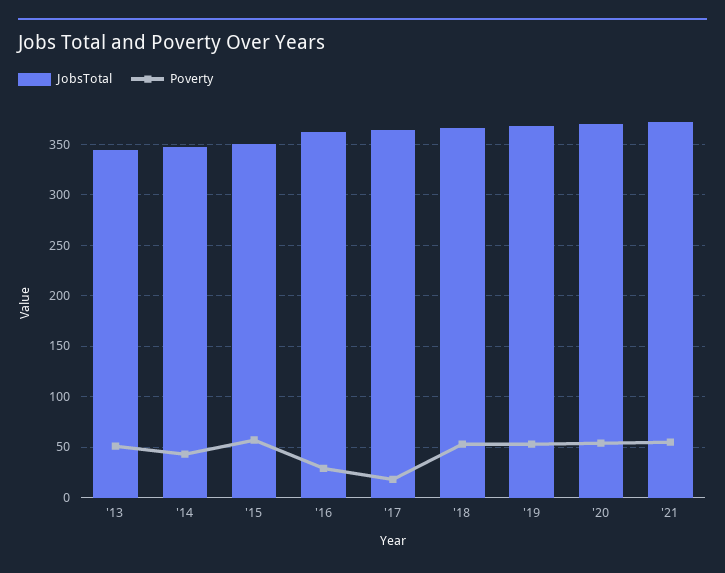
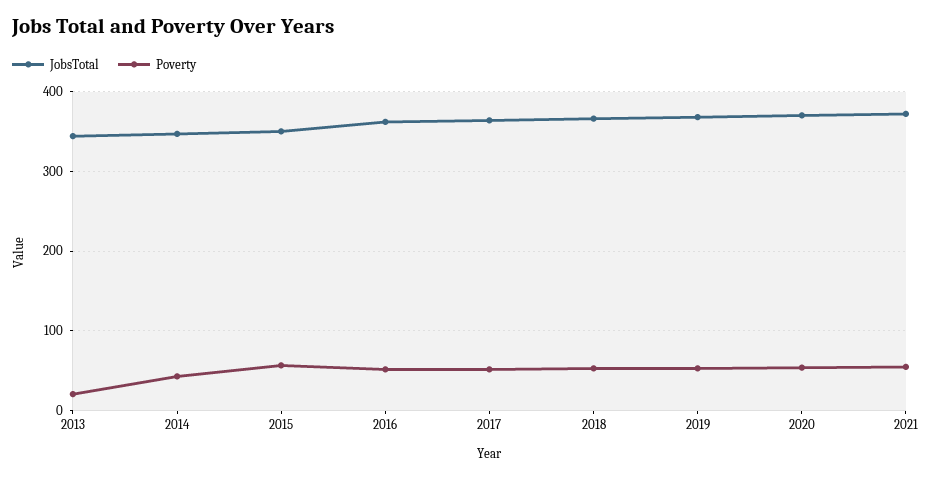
  {
    "JobsTotal": {
      "'13": 340,
      "'14": 350,
      "'15": 350,
      "'16": 360,
      "'17": 360,
      "'18": 370,
      "'19": 370,
      "'20": 370,
      "'21": 370
    },
    "Poverty": {
-     "'13": 50,
+     "'13": 20,
      "'14": 40,
      "'15": 60,
-     "'16": 30,
+     "'16": 50,
-     "'17": 20,
+     "'17": 50,
      "'18": 50,
      "'19": 50,
      "'20": 50,
      "'21": 60
    }
  }

